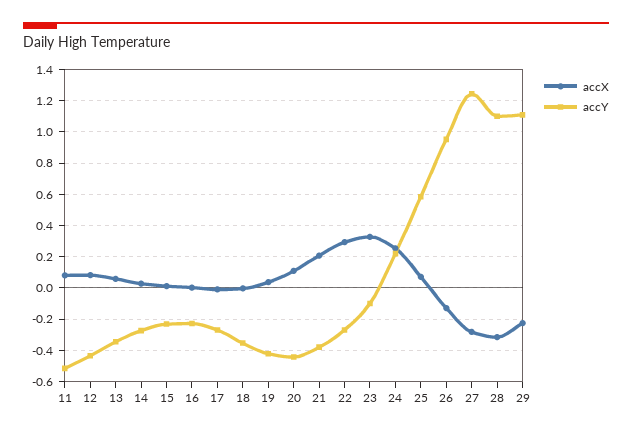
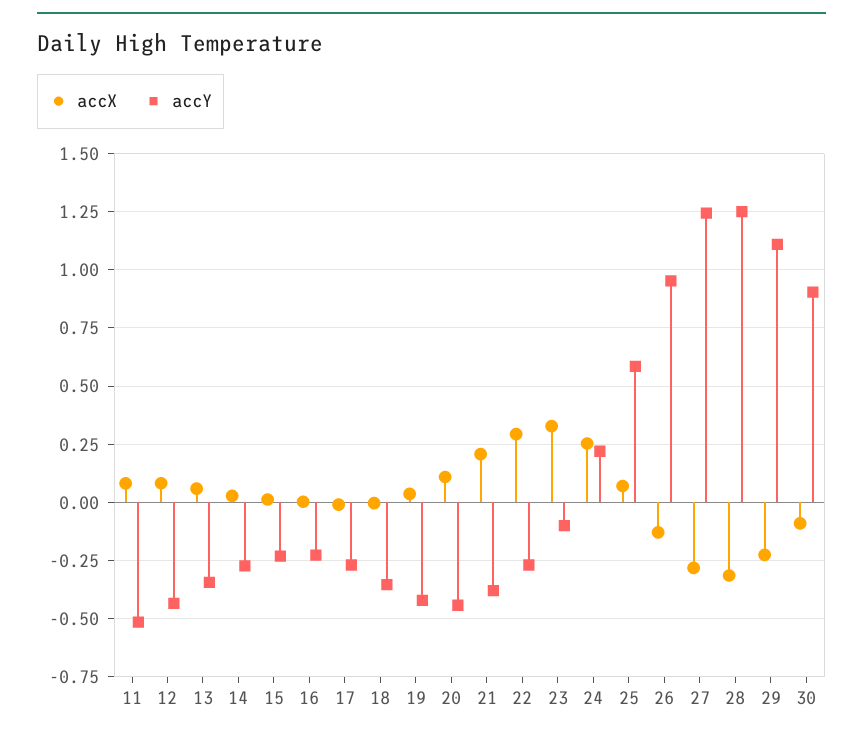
  {
    "accX": {
      "11": 0.1,
      "12": 0.1,
      "13": 0.05,
      "14": 0.05,
      "15": 0,
      "16": 0,
      "17": 0,
      "18": 0,
      "19": 0.05,
      "20": 0.1,
      "21": 0.2,
      "22": 0.3,
      "23": 0.35,
      "24": 0.25,
      "25": 0.05,
      "26": -0.15,
      "27": -0.3,
      "28": -0.3,
-     "29": -0.25
+     "29": -0.25,
+     "30": -0.1
    },
    "accY": {
      "11": -0.5,
      "12": -0.45,
      "13": -0.35,
      "14": -0.25,
      "15": -0.25,
      "16": -0.25,
      "17": -0.25,
      "18": -0.35,
      "19": -0.4,
      "20": -0.45,
      "21": -0.4,
      "22": -0.25,
      "23": -0.1,
      "24": 0.2,
      "25": 0.6,
      "26": 0.95,
      "27": 1.25,
-     "28": 1.1,
+     "28": 1.25,
-     "29": 1.1
+     "29": 1.1,
+     "30": 0.9
    }
  }

